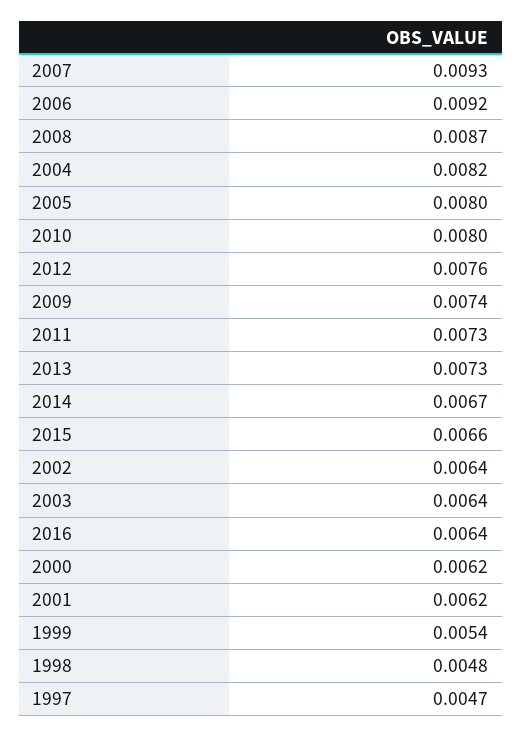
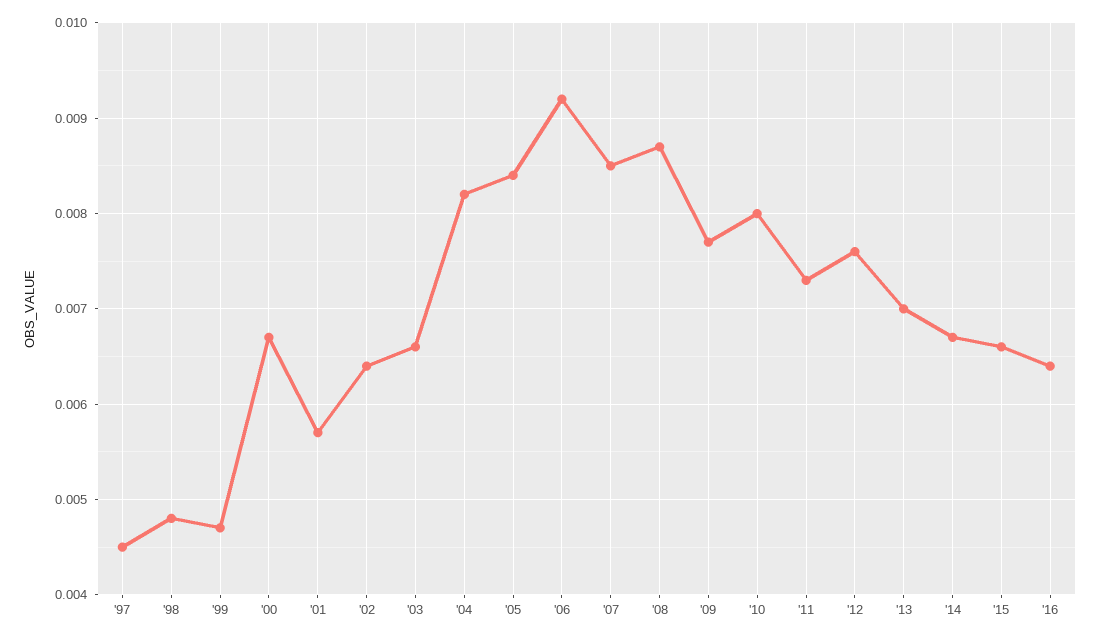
  {
-   "2007": 0.0093,
+   "2007": 0.0085,
    "2006": 0.0092,
    "2008": 0.0087,
    "2004": 0.0082,
-   "2005": 0.008,
+   "2005": 0.0084,
    "2010": 0.008,
    "2012": 0.0076,
-   "2009": 0.0074,
+   "2009": 0.0077,
    "2011": 0.0073,
-   "2013": 0.0073,
+   "2013": 0.007,
    "2014": 0.0067,
    "2015": 0.0066,
    "2002": 0.0064,
-   "2003": 0.0064,
+   "2003": 0.0066,
    "2016": 0.0064,
-   "2000": 0.0062,
+   "2000": 0.0067,
-   "2001": 0.0062,
+   "2001": 0.0057,
-   "1999": 0.0054,
+   "1999": 0.0047,
    "1998": 0.0048,
-   "1997": 0.0047
+   "1997": 0.0045
  }

